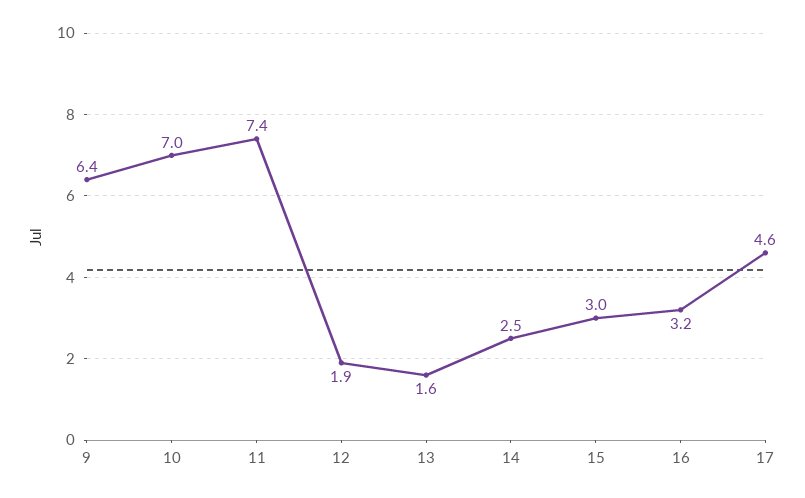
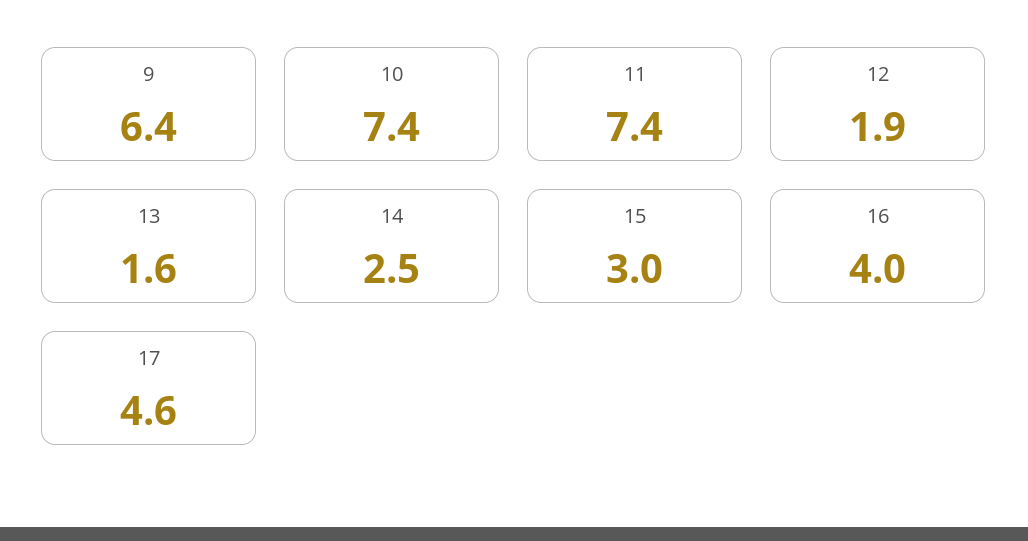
  {
    "9": 6.4,
-   "10": 7,
+   "10": 7.4,
    "11": 7.4,
    "12": 1.9,
    "13": 1.6,
    "14": 2.5,
    "15": 3,
-   "16": 3.2,
+   "16": 4,
    "17": 4.6
  }

